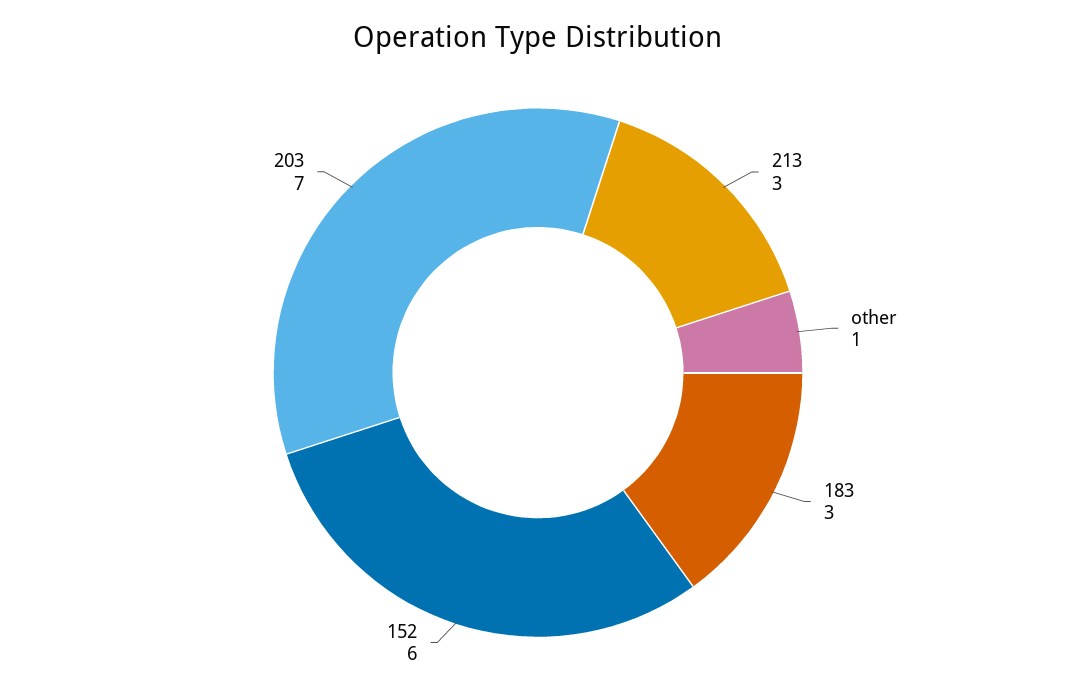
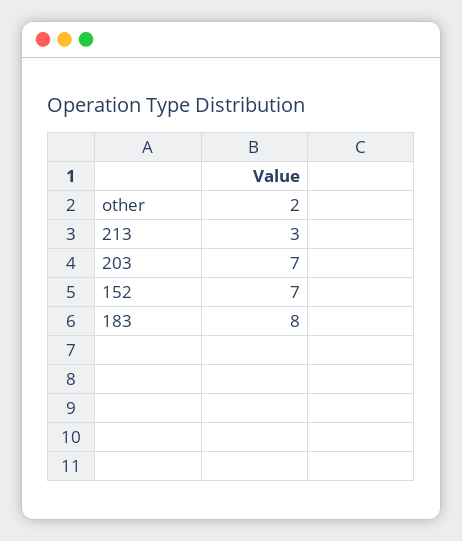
  {
    "213": 3,
-   "other": 1,
+   "other": 2,
-   "183": 3,
+   "183": 8,
-   "152": 6,
+   "152": 7,
    "203": 7
  }

